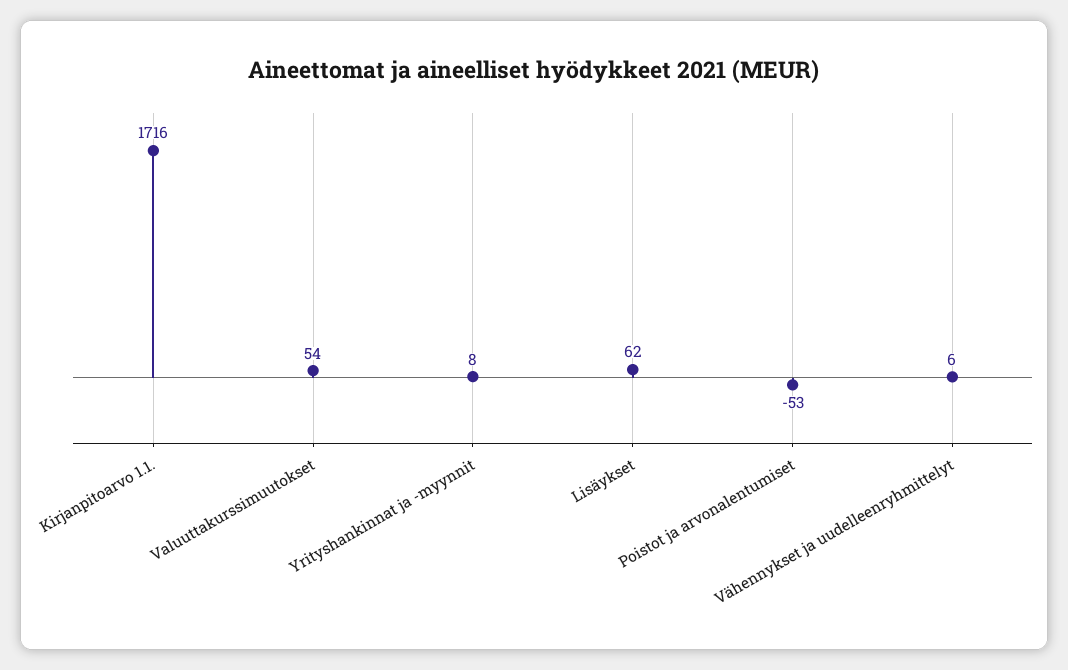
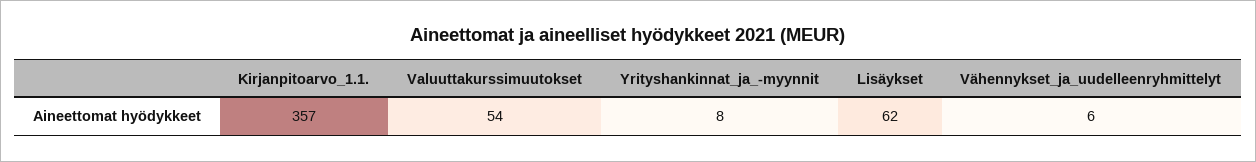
  {
-   "Kirjanpitoarvo 1.1.": 1716,
+   "Kirjanpitoarvo 1.1.": 357,
    "Valuuttakurssimuutokset": 54,
    "Yrityshankinnat ja -myynnit": 8,
    "Lisäykset": 62,
-   "Poistot ja arvonalentumiset": -53,
    "Vähennykset ja uudelleenryhmittelyt": 6
  }

